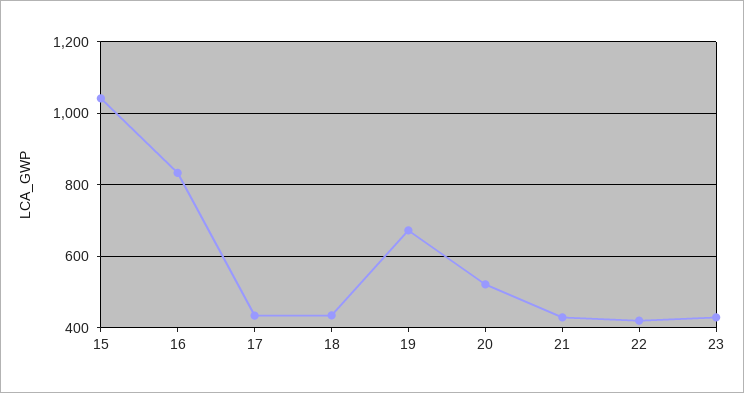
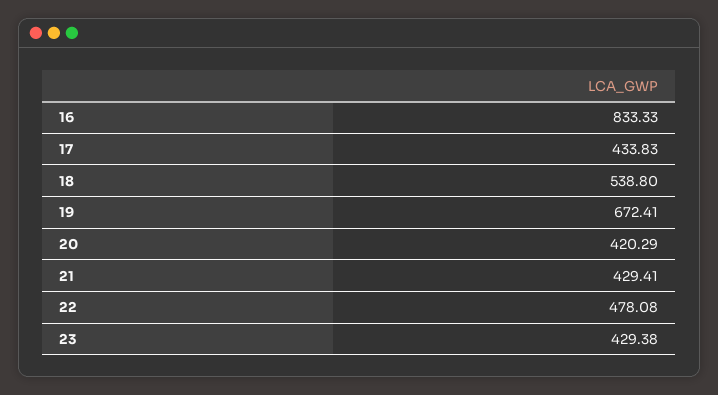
  {
-   "15": 1040,
    "16": 833.33,
    "17": 433.83,
-   "18": 440,
+   "18": 538.8,
    "19": 672.41,
-   "20": 520,
+   "20": 420.29,
    "21": 429.41,
-   "22": 420,
+   "22": 478.08,
    "23": 429.38
  }

